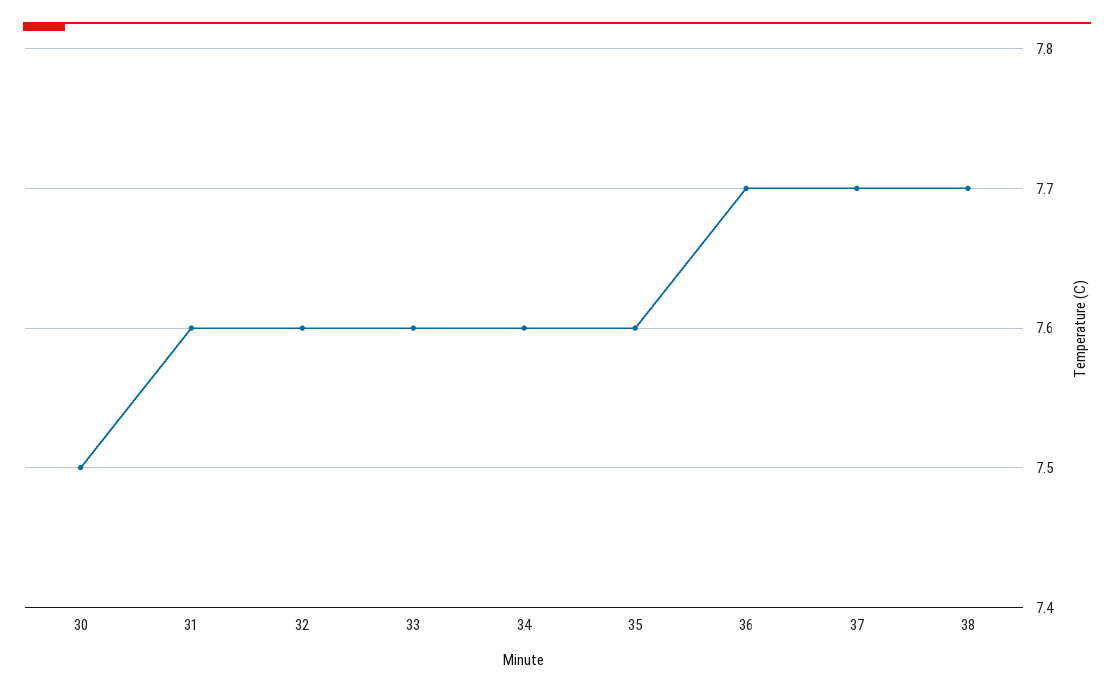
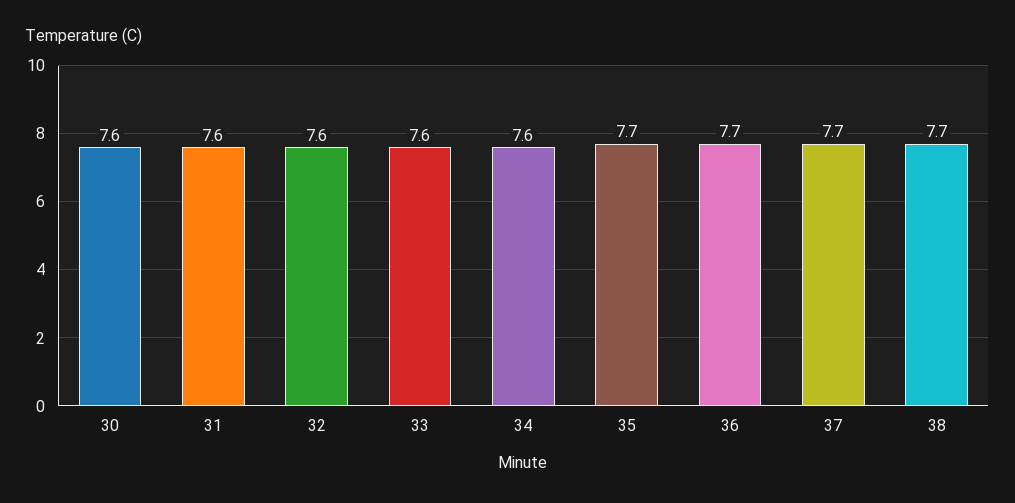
  {
-   "30": 7.5,
+   "30": 7.6,
    "31": 7.6,
    "32": 7.6,
    "33": 7.6,
    "34": 7.6,
-   "35": 7.6,
+   "35": 7.7,
    "36": 7.7,
    "37": 7.7,
    "38": 7.7
  }

